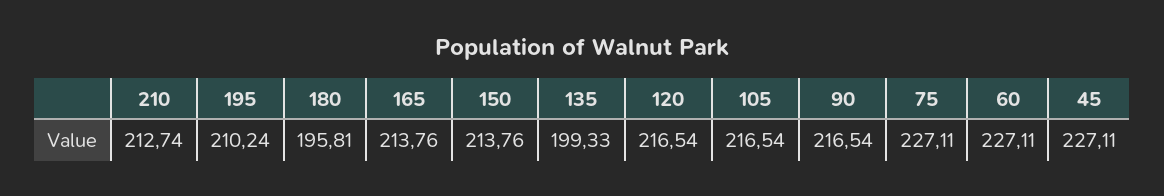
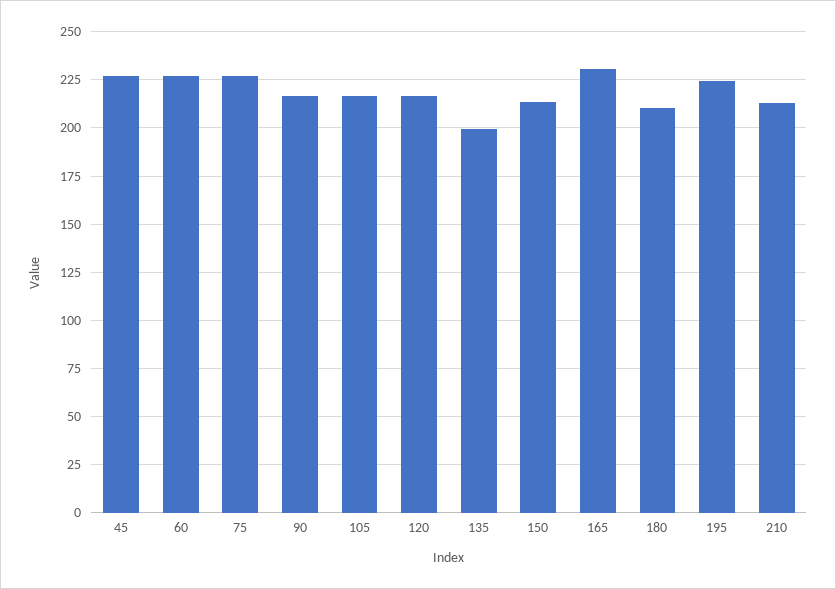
  {
    "210": 212.74,
-   "195": 210.24,
+   "195": 225,
-   "180": 195.81,
+   "180": 210,
-   "165": 213.76,
+   "165": 230,
    "150": 213.76,
    "135": 199.33,
    "120": 216.54,
    "105": 216.54,
    "90": 216.54,
    "75": 227.11,
    "60": 227.11,
    "45": 227.11
  }

